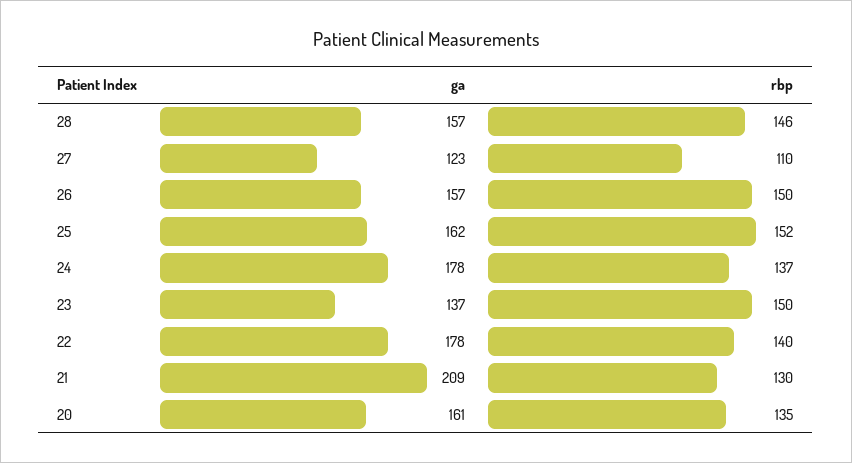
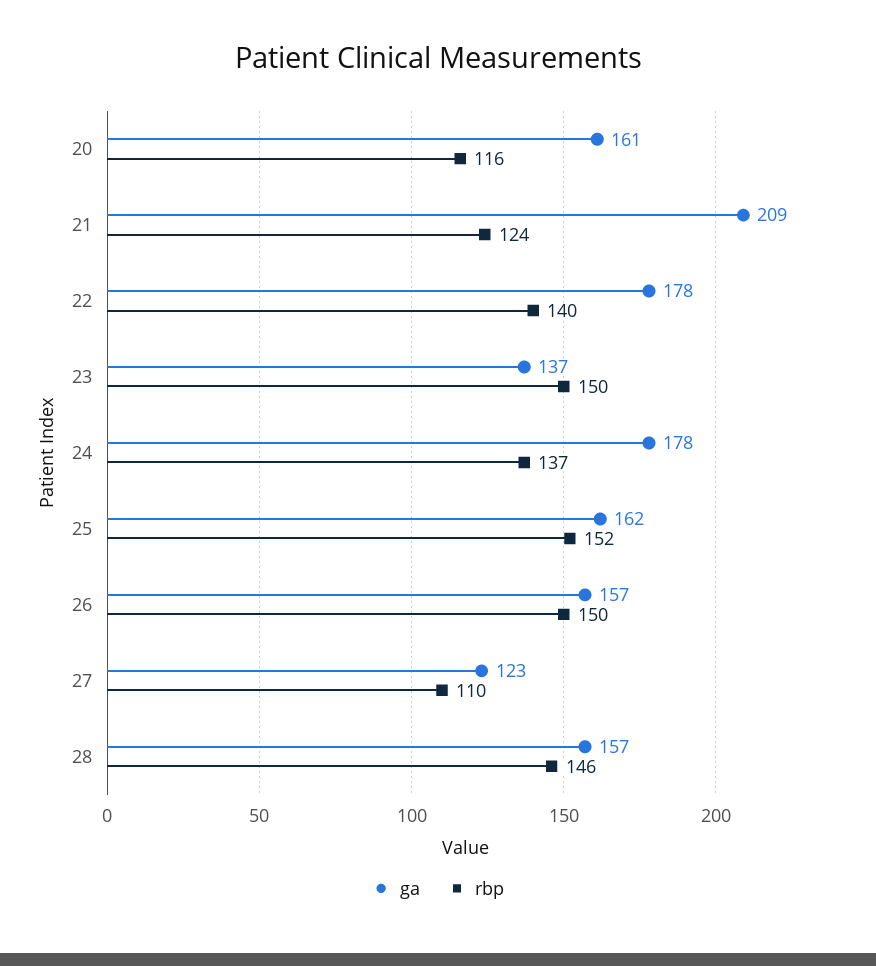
  {
    "ga": {
      "28": 157,
      "27": 123,
      "26": 157,
      "25": 162,
      "24": 178,
      "23": 137,
      "22": 178,
      "21": 209,
      "20": 161
    },
    "rbp": {
      "28": 146,
      "27": 110,
      "26": 150,
      "25": 152,
      "24": 137,
      "23": 150,
      "22": 140,
-     "21": 130,
+     "21": 124,
-     "20": 135
+     "20": 116
    }
  }

